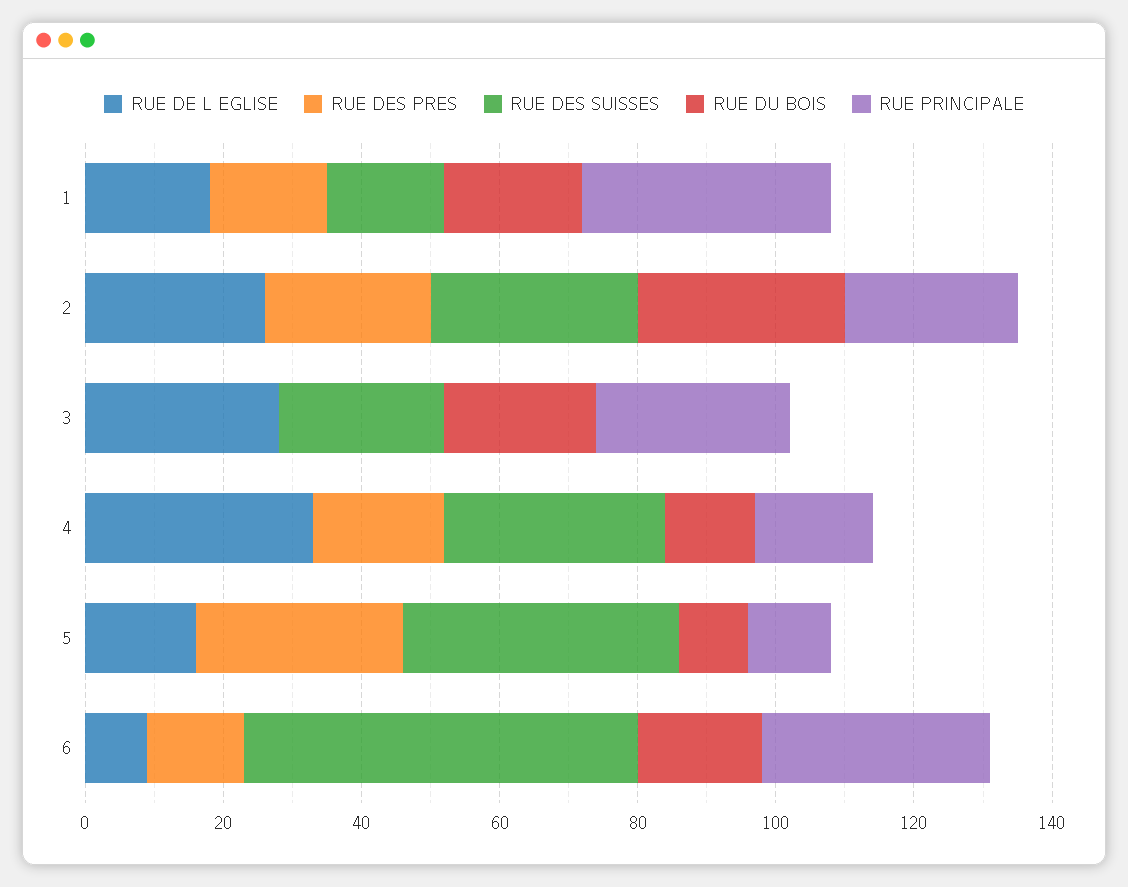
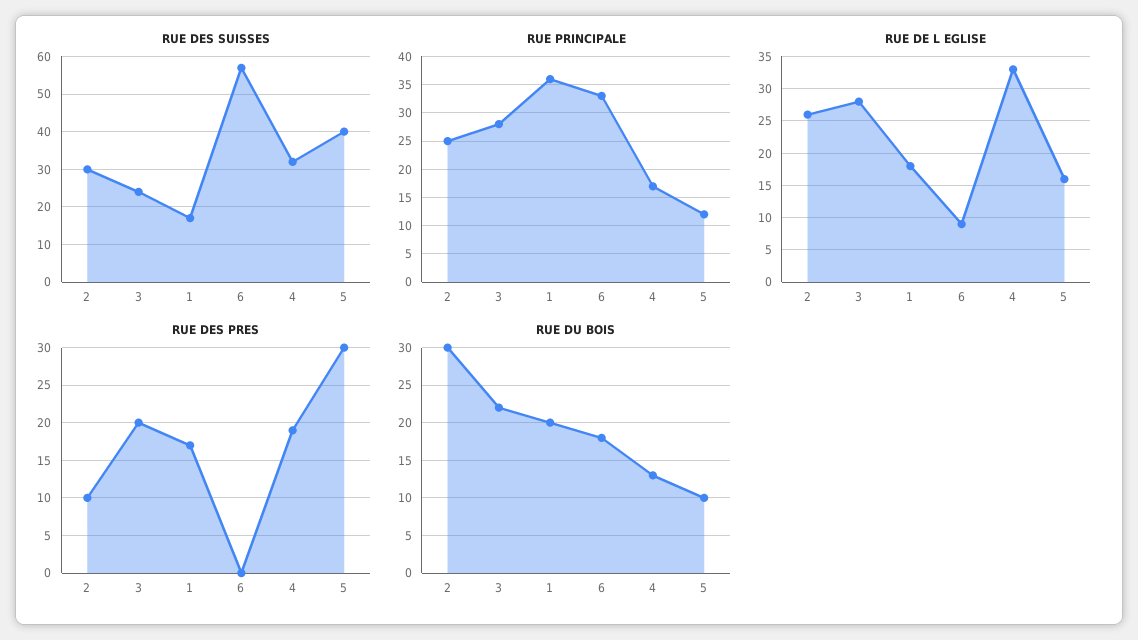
  {
    "RUE DE L EGLISE": {
      "1": 18,
      "2": 26,
      "3": 28,
      "4": 33,
      "5": 16,
      "6": 9
    },
    "RUE DES PRES": {
      "1": 17,
-     "2": 25,
+     "2": 10,
-     "3": 0,
+     "3": 20,
      "4": 19,
      "5": 30,
-     "6": 15
+     "6": 0
    },
    "RUE DES SUISSES": {
      "1": 15,
      "2": 30,
      "3": 25,
      "4": 30,
      "5": 40,
      "6": 55
    },
    "RUE DU BOIS": {
      "1": 20,
      "2": 30,
      "3": 22,
      "4": 13,
      "5": 10,
      "6": 18
    },
    "RUE PRINCIPALE": {
      "1": 35,
      "2": 25,
      "3": 30,
      "4": 15,
      "5": 10,
      "6": 35
    }
  }

